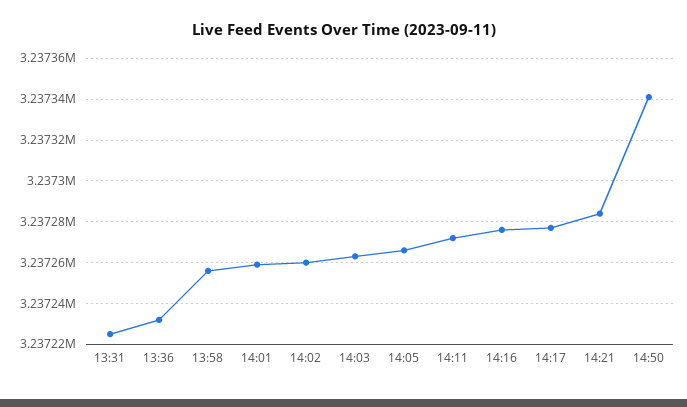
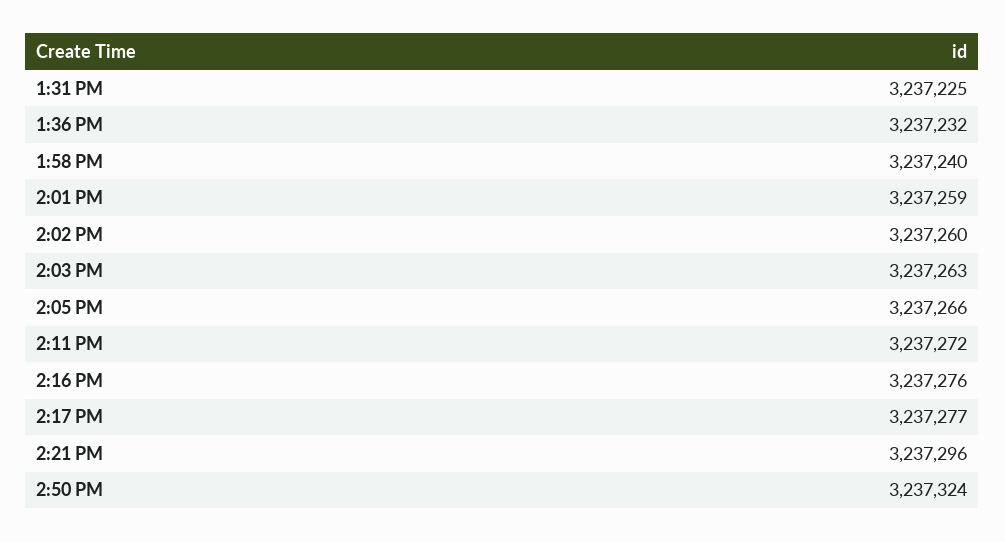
  {
    "13:31": 3237225,
    "13:36": 3237232,
-   "13:58": 3237255,
+   "13:58": 3237240,
    "14:01": 3237259,
    "14:02": 3237260,
    "14:03": 3237263,
    "14:05": 3237266,
    "14:11": 3237272,
    "14:16": 3237276,
    "14:17": 3237277,
-   "14:21": 3237285,
+   "14:21": 3237296,
-   "14:50": 3237340
+   "14:50": 3237324
  }

